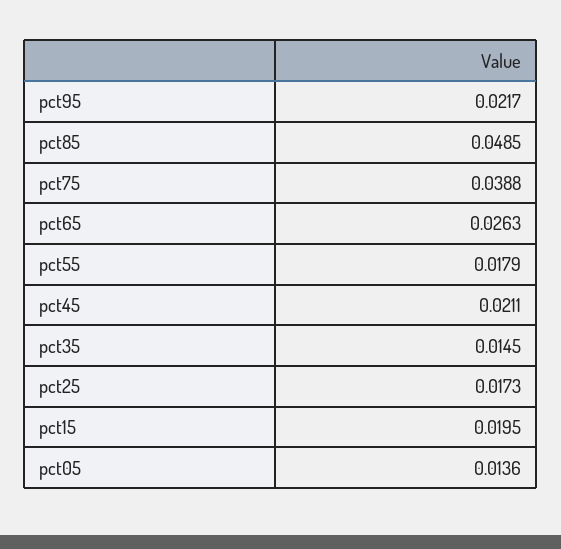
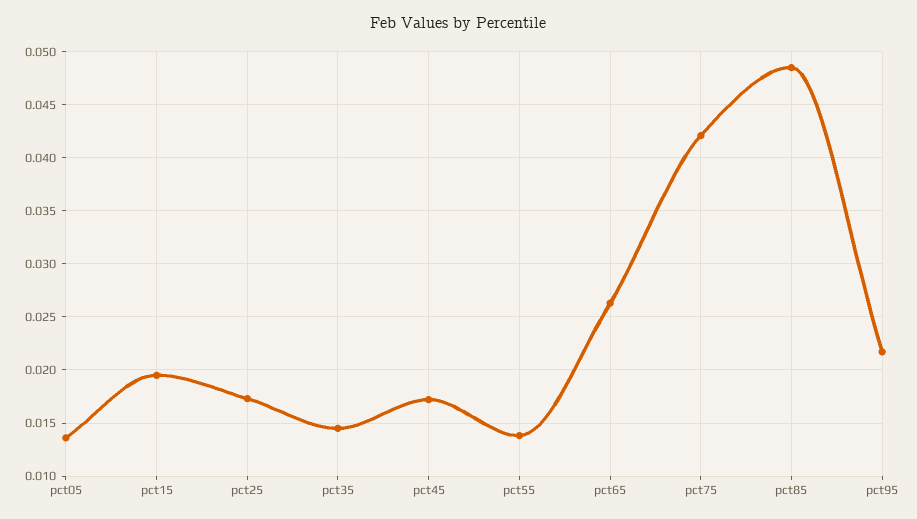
  {
    "pct95": 0.0217,
    "pct85": 0.0485,
-   "pct75": 0.0388,
+   "pct75": 0.042,
    "pct65": 0.0263,
-   "pct55": 0.0179,
+   "pct55": 0.014,
-   "pct45": 0.0211,
+   "pct45": 0.017,
    "pct35": 0.0145,
    "pct25": 0.0173,
    "pct15": 0.0195,
    "pct05": 0.0136
  }

